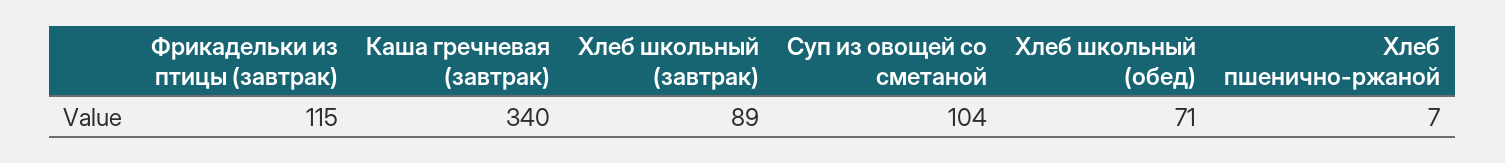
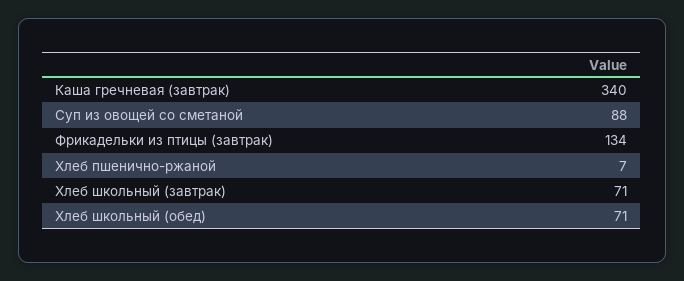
  {
-   "Фрикадельки из птицы (завтрак)": 115,
+   "Фрикадельки из птицы (завтрак)": 134,
    "Каша гречневая (завтрак)": 340,
-   "Хлеб школьный (завтрак)": 89,
+   "Хлеб школьный (завтрак)": 71,
-   "Суп из овощей со сметаной": 104,
+   "Суп из овощей со сметаной": 88,
    "Хлеб школьный (обед)": 71,
    "Хлеб пшенично-ржаной": 7
  }

